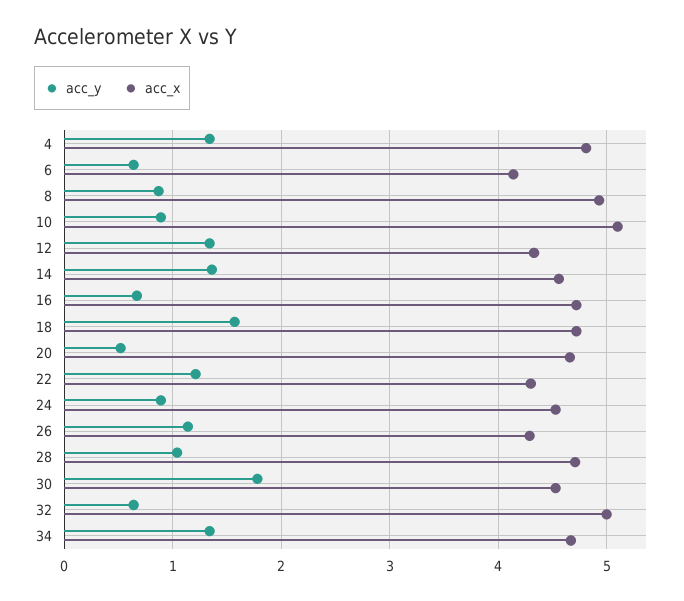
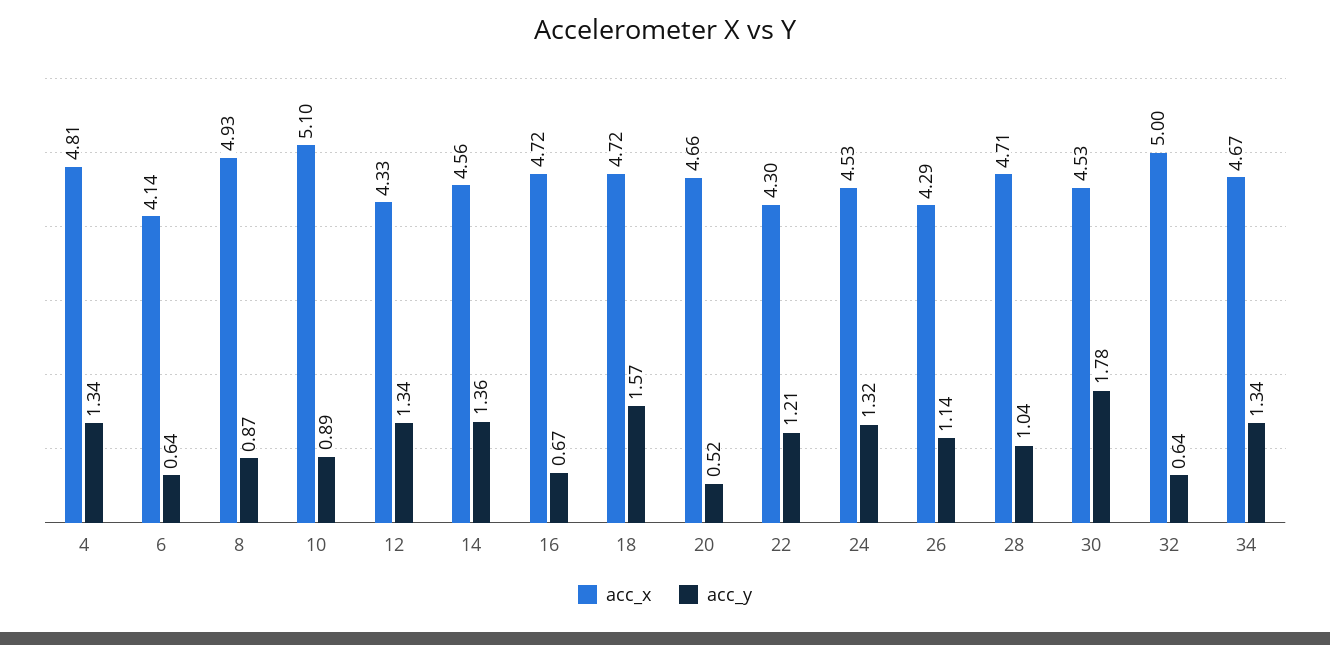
  {
    "acc_y": {
      "4": 1.34,
      "6": 0.64,
      "8": 0.87,
      "10": 0.89,
      "12": 1.34,
      "14": 1.36,
      "16": 0.67,
      "18": 1.57,
      "20": 0.52,
      "22": 1.21,
-     "24": 0.9,
+     "24": 1.32,
      "26": 1.14,
      "28": 1.04,
      "30": 1.78,
      "32": 0.64,
      "34": 1.34
    },
    "acc_x": {
      "4": 4.81,
      "6": 4.14,
      "8": 4.93,
      "10": 5.1,
      "12": 4.33,
      "14": 4.56,
      "16": 4.72,
      "18": 4.72,
      "20": 4.66,
      "22": 4.3,
      "24": 4.53,
      "26": 4.29,
      "28": 4.71,
      "30": 4.53,
      "32": 5,
      "34": 4.67
    }
  }

